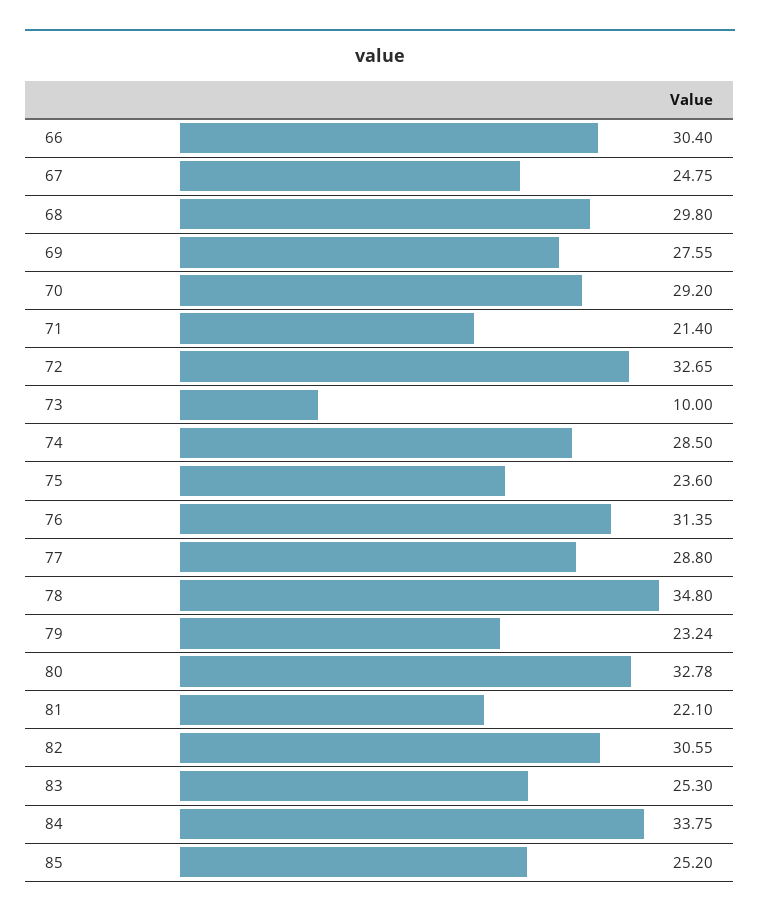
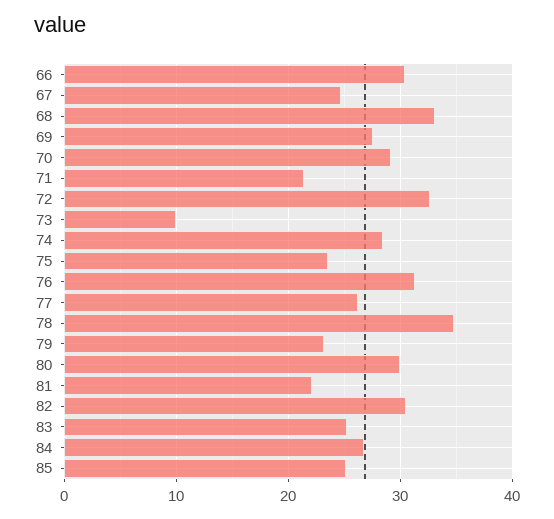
  {
    "66": 30.4,
    "67": 24.75,
-   "68": 29.8,
+   "68": 33,
    "69": 27.55,
    "70": 29.2,
    "71": 21.4,
    "72": 32.65,
    "73": 10,
    "74": 28.5,
    "75": 23.6,
    "76": 31.35,
-   "77": 28.8,
+   "77": 26,
    "78": 34.8,
    "79": 23.24,
-   "80": 32.78,
+   "80": 30,
    "81": 22.1,
    "82": 30.55,
    "83": 25.3,
-   "84": 33.75,
+   "84": 27,
    "85": 25.2
  }

